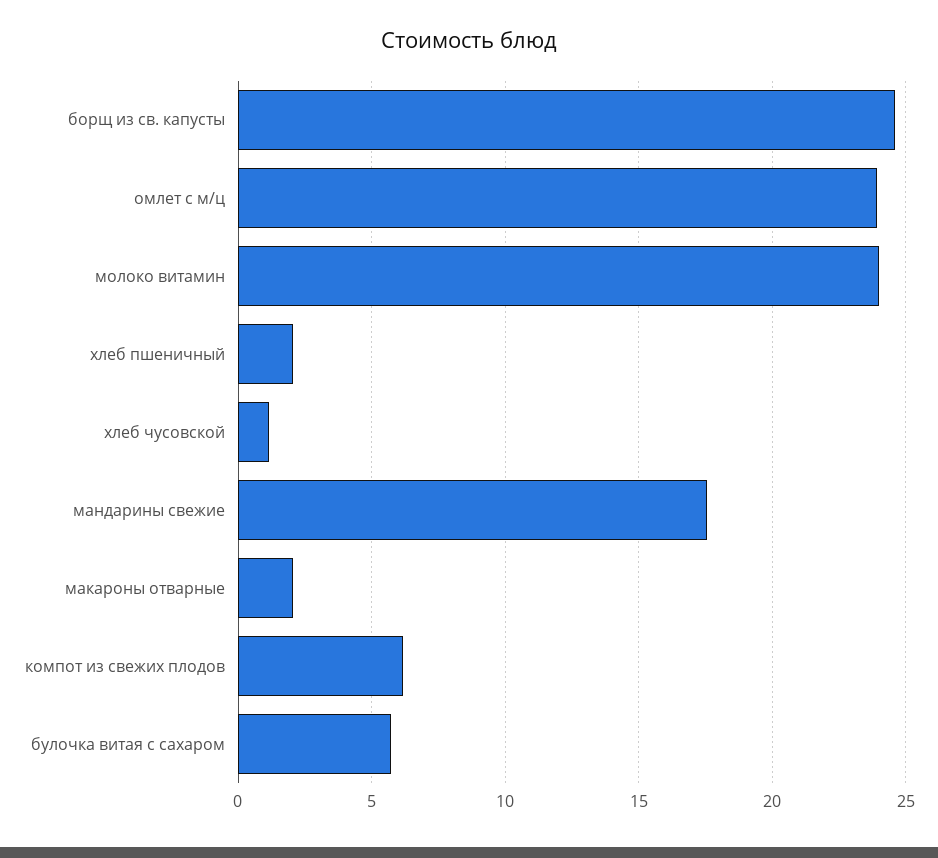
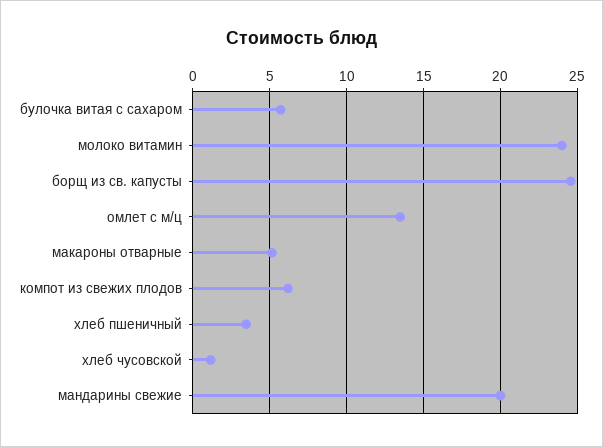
  {
    "борщ из св. капусты": 24.5,
-   "омлет с м/ц": 24,
+   "омлет с м/ц": 13.5,
    "молоко витамин": 24,
-   "хлеб пшеничный": 2,
+   "хлеб пшеничный": 3.5,
    "хлеб чусовской": 1,
-   "мандарины свежие": 17.5,
+   "мандарины свежие": 20,
-   "макароны отварные": 2,
+   "макароны отварные": 5,
    "компот из свежих плодов": 6,
    "булочка витая с сахаром": 5.5
  }

